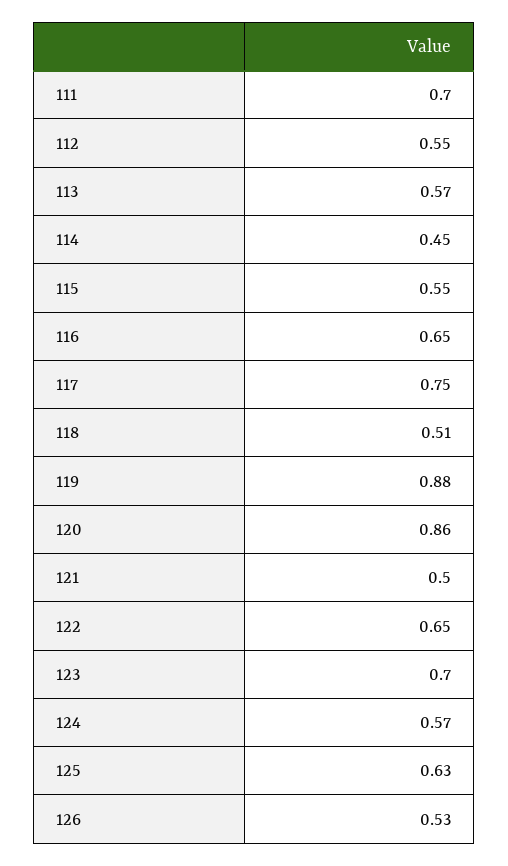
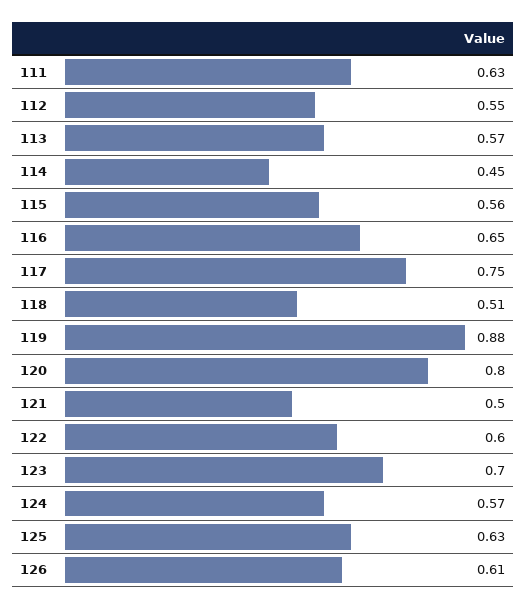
  {
-   "111": 0.7,
+   "111": 0.63,
    "112": 0.55,
    "113": 0.57,
    "114": 0.45,
-   "115": 0.55,
+   "115": 0.56,
    "116": 0.65,
    "117": 0.75,
    "118": 0.51,
    "119": 0.88,
-   "120": 0.86,
+   "120": 0.8,
    "121": 0.5,
-   "122": 0.65,
+   "122": 0.6,
    "123": 0.7,
    "124": 0.57,
    "125": 0.63,
-   "126": 0.53
+   "126": 0.61
  }

